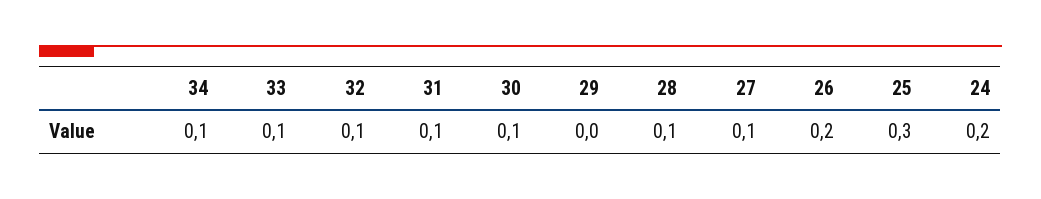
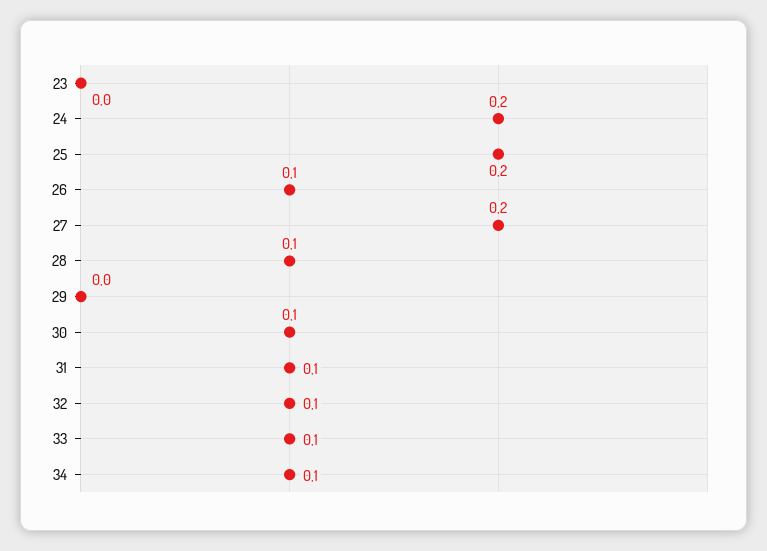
  {
    "34": 0.1,
    "33": 0.1,
    "32": 0.1,
    "31": 0.1,
    "30": 0.1,
    "29": 0,
    "28": 0.1,
-   "27": 0.1,
+   "27": 0.2,
-   "26": 0.2,
+   "26": 0.1,
-   "25": 0.3,
+   "25": 0.2,
-   "24": 0.2
+   "24": 0.2,
+   "23": 0
  }

